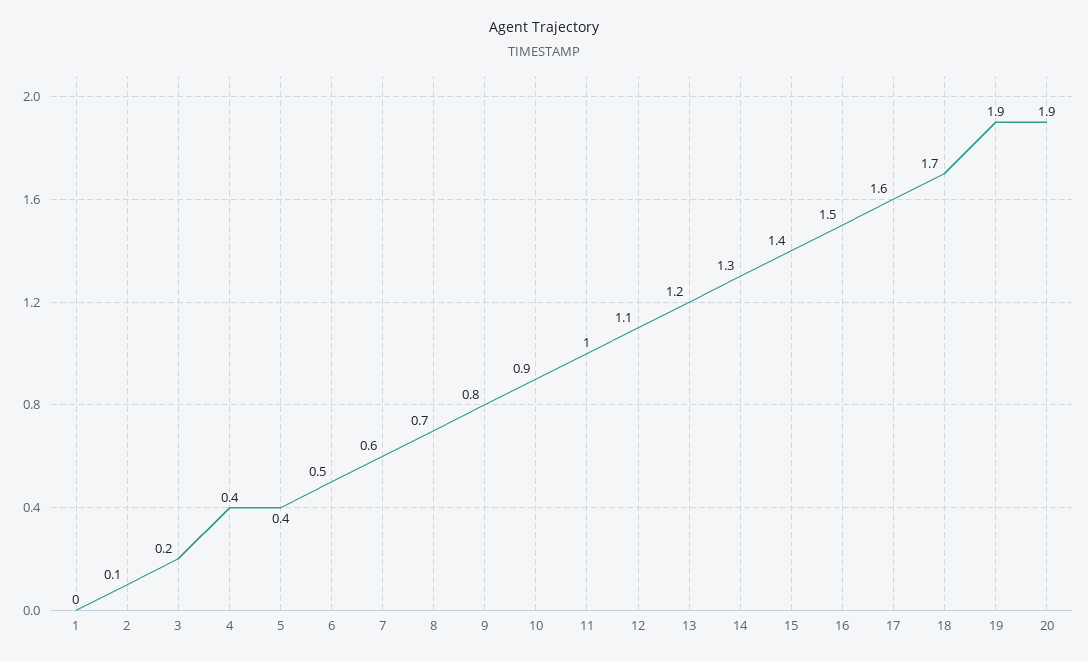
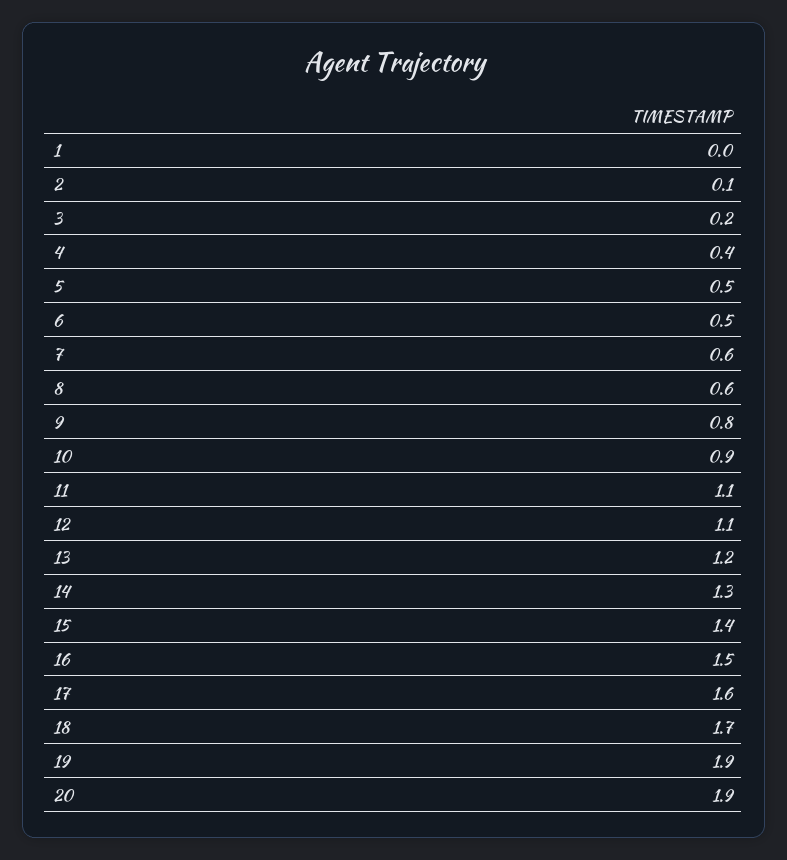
  {
    "1": 0,
    "2": 0.1,
    "3": 0.2,
    "4": 0.4,
-   "5": 0.4,
+   "5": 0.5,
    "6": 0.5,
    "7": 0.6,
-   "8": 0.7,
+   "8": 0.6,
    "9": 0.8,
    "10": 0.9,
-   "11": 1,
+   "11": 1.1,
    "12": 1.1,
    "13": 1.2,
    "14": 1.3,
    "15": 1.4,
    "16": 1.5,
    "17": 1.6,
    "18": 1.7,
    "19": 1.9,
    "20": 1.9
  }

